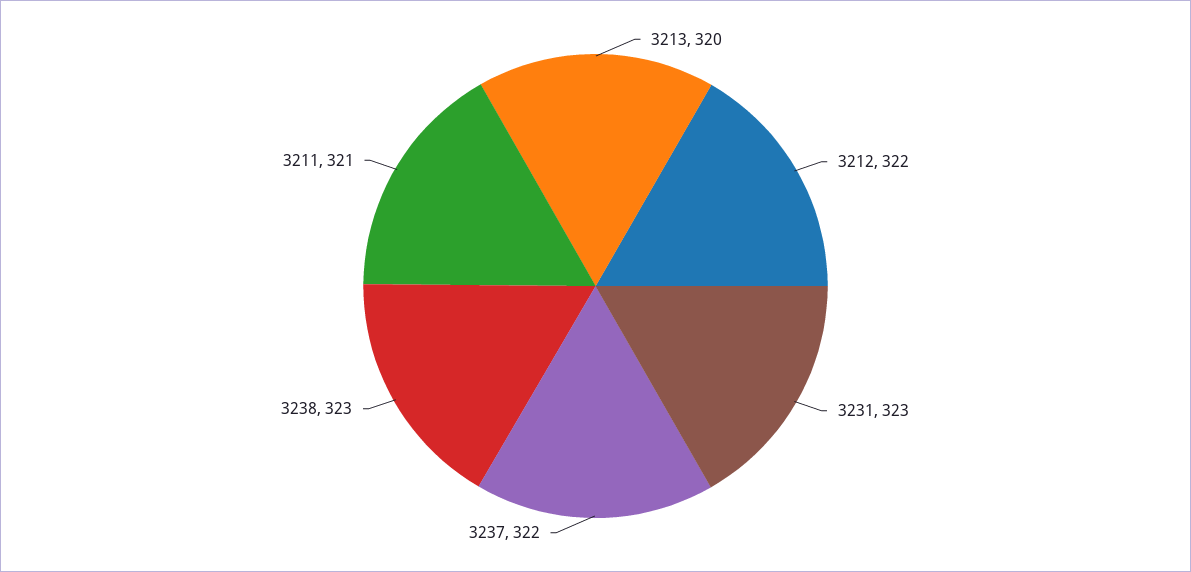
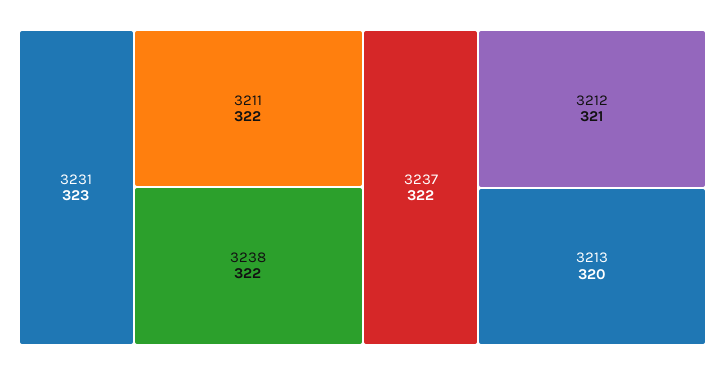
  {
    "3213": 320,
-   "3212": 322,
+   "3212": 321,
    "3231": 323,
    "3237": 322,
-   "3238": 323,
+   "3238": 322,
-   "3211": 321
+   "3211": 322
  }

